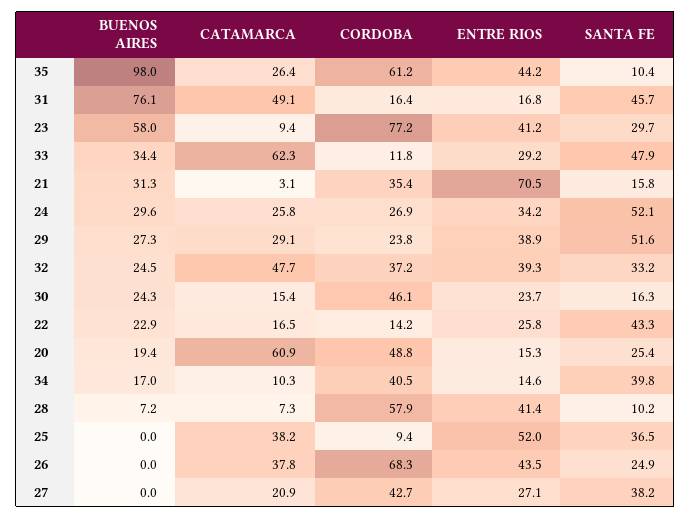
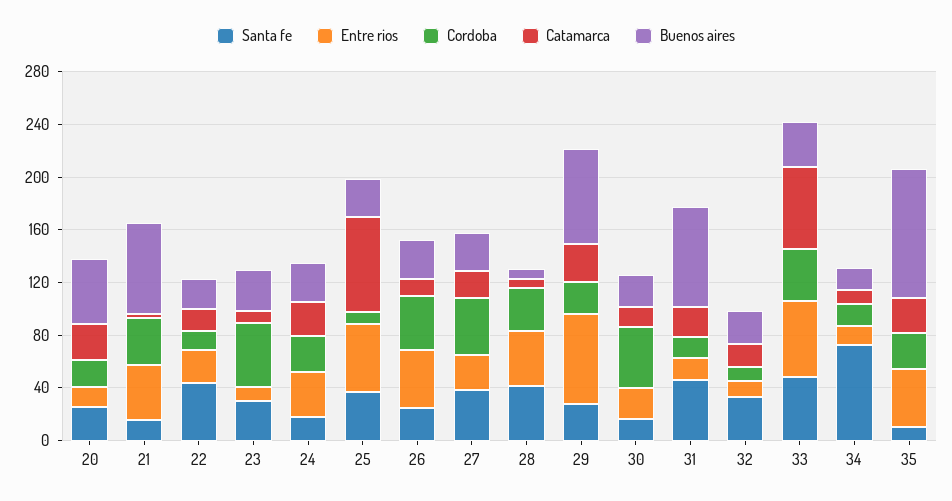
  {
    "BUENOS AIRES": {
      "35": 98,
      "31": 76.1,
-     "23": 58,
+     "23": 30,
      "33": 34.4,
-     "21": 31.3,
+     "21": 70,
      "24": 29.6,
-     "29": 27.3,
+     "29": 70,
      "32": 24.5,
      "30": 24.3,
      "22": 22.9,
-     "20": 19.4,
+     "20": 50,
      "34": 17,
      "28": 7.2,
-     "25": 0,
+     "25": 30,
-     "26": 0,
+     "26": 30,
-     "27": 0
+     "27": 30
    },
    "CATAMARCA": {
      "35": 26.4,
-     "31": 49.1,
+     "31": 20,
      "23": 9.4,
      "33": 62.3,
      "21": 3.1,
      "24": 25.8,
      "29": 29.1,
-     "32": 47.7,
+     "32": 20,
      "30": 15.4,
      "22": 16.5,
-     "20": 60.9,
+     "20": 30,
      "34": 10.3,
      "28": 7.3,
-     "25": 38.2,
+     "25": 70,
-     "26": 37.8,
+     "26": 10,
      "27": 20.9
    },
    "CORDOBA": {
-     "35": 61.2,
+     "35": 30,
      "31": 16.4,
-     "23": 77.2,
+     "23": 50,
-     "33": 11.8,
+     "33": 40,
      "21": 35.4,
      "24": 26.9,
      "29": 23.8,
-     "32": 37.2,
+     "32": 10,
      "30": 46.1,
      "22": 14.2,
-     "20": 48.8,
+     "20": 20,
-     "34": 40.5,
+     "34": 20,
-     "28": 57.9,
+     "28": 30,
      "25": 9.4,
-     "26": 68.3,
+     "26": 40,
      "27": 42.7
    },
    "ENTRE RIOS": {
      "35": 44.2,
      "31": 16.8,
-     "23": 41.2,
+     "23": 10,
-     "33": 29.2,
+     "33": 60,
-     "21": 70.5,
+     "21": 40,
      "24": 34.2,
-     "29": 38.9,
+     "29": 70,
-     "32": 39.3,
+     "32": 10,
      "30": 23.7,
      "22": 25.8,
      "20": 15.3,
      "34": 14.6,
      "28": 41.4,
      "25": 52,
      "26": 43.5,
      "27": 27.1
    },
    "SANTA FE": {
      "35": 10.4,
      "31": 45.7,
      "23": 29.7,
      "33": 47.9,
      "21": 15.8,
-     "24": 52.1,
+     "24": 20,
-     "29": 51.6,
+     "29": 30,
      "32": 33.2,
      "30": 16.3,
      "22": 43.3,
      "20": 25.4,
-     "34": 39.8,
+     "34": 70,
-     "28": 10.2,
+     "28": 40,
      "25": 36.5,
      "26": 24.9,
      "27": 38.2
    }
  }

